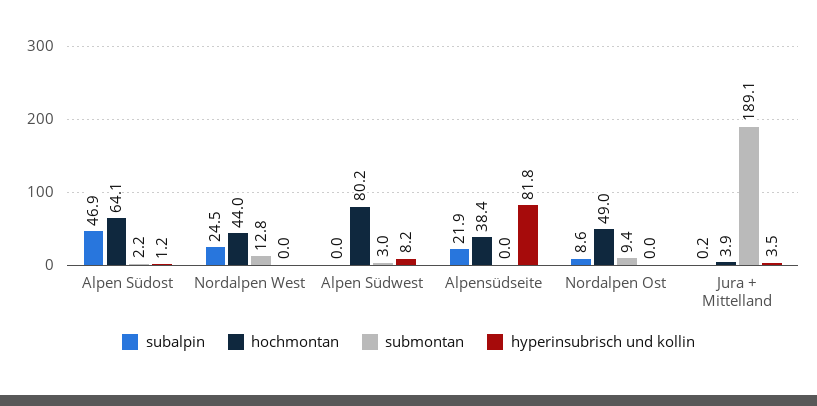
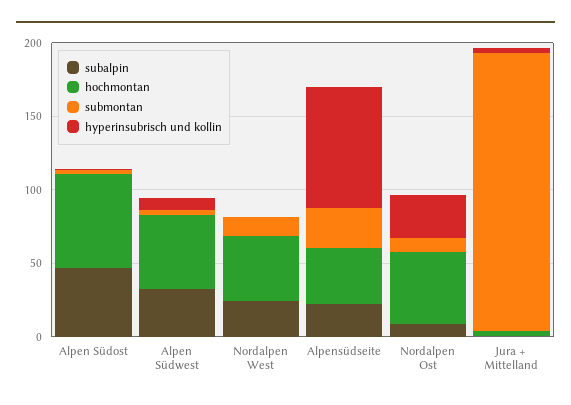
  {
    "subalpin": {
      "Alpen Südost": 46.9,
      "Nordalpen West": 24.5,
-     "Alpen Südwest": 0,
+     "Alpen Südwest": 30,
      "Alpensüdseite": 21.9,
      "Nordalpen Ost": 8.6,
      "Jura + Mittelland": 0.2
    },
    "hochmontan": {
      "Alpen Südost": 64.1,
      "Nordalpen West": 44,
-     "Alpen Südwest": 80.2,
+     "Alpen Südwest": 50,
      "Alpensüdseite": 38.4,
      "Nordalpen Ost": 49,
      "Jura + Mittelland": 3.9
    },
    "submontan": {
      "Alpen Südost": 2.2,
      "Nordalpen West": 12.8,
      "Alpen Südwest": 3,
-     "Alpensüdseite": 0,
+     "Alpensüdseite": 30,
      "Nordalpen Ost": 9.4,
      "Jura + Mittelland": 189.1
    },
    "hyperinsubrisch und kollin": {
      "Alpen Südost": 1.2,
      "Nordalpen West": 0,
      "Alpen Südwest": 8.2,
      "Alpensüdseite": 81.8,
-     "Nordalpen Ost": 0,
+     "Nordalpen Ost": 30,
      "Jura + Mittelland": 3.5
    }
  }

